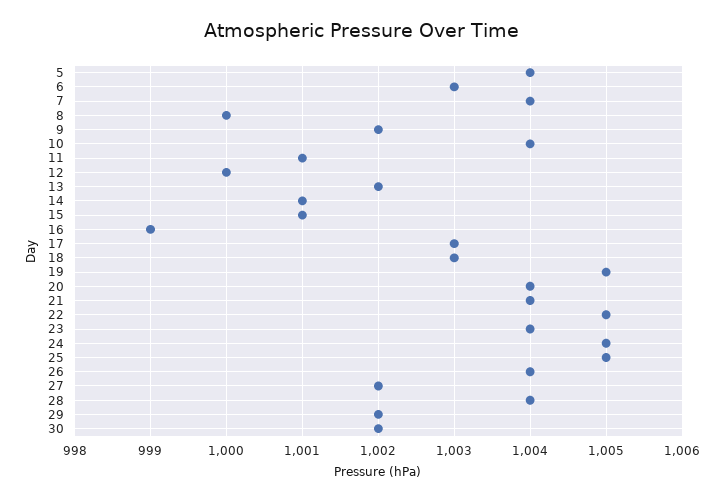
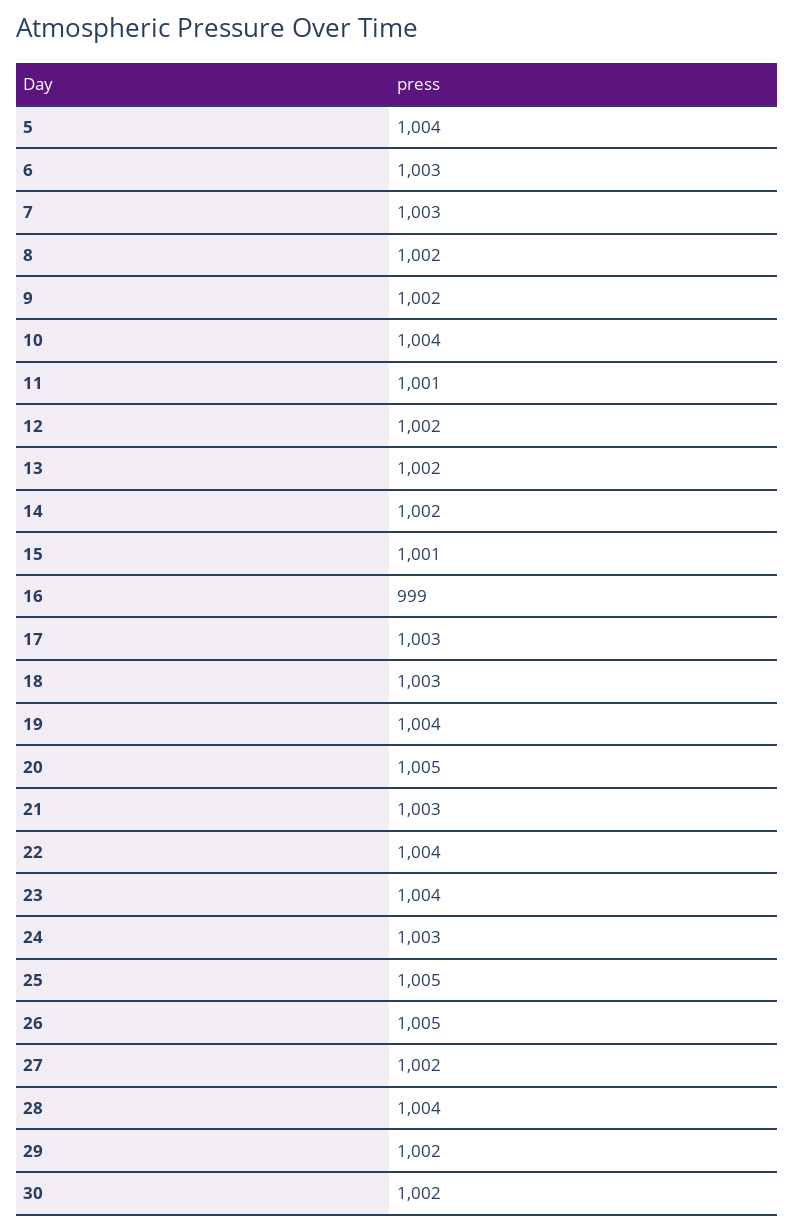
  {
    "5": 1004,
    "6": 1003,
-   "7": 1004,
+   "7": 1003,
-   "8": 1000,
+   "8": 1002,
    "9": 1002,
    "10": 1004,
    "11": 1001,
-   "12": 1000,
+   "12": 1002,
    "13": 1002,
-   "14": 1001,
+   "14": 1002,
    "15": 1001,
    "16": 999,
    "17": 1003,
    "18": 1003,
-   "19": 1005,
+   "19": 1004,
-   "20": 1004,
+   "20": 1005,
-   "21": 1004,
+   "21": 1003,
-   "22": 1005,
+   "22": 1004,
    "23": 1004,
-   "24": 1005,
+   "24": 1003,
    "25": 1005,
-   "26": 1004,
+   "26": 1005,
    "27": 1002,
    "28": 1004,
    "29": 1002,
    "30": 1002
  }

